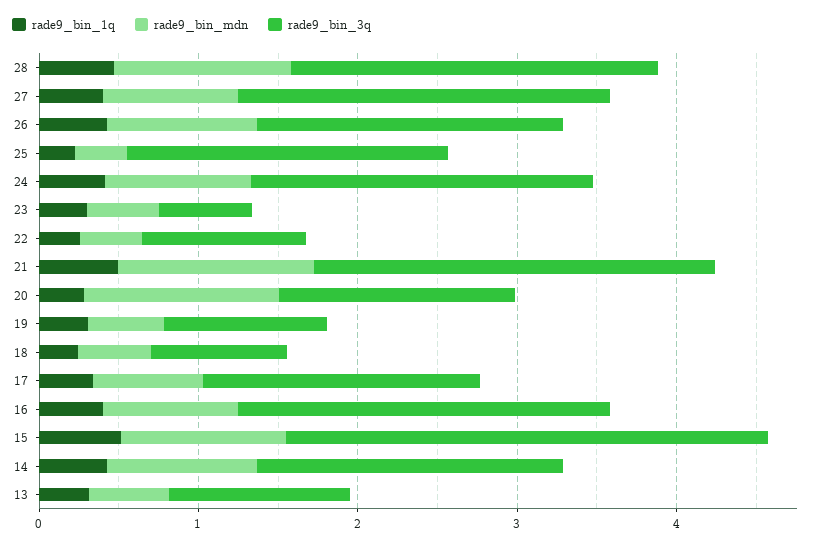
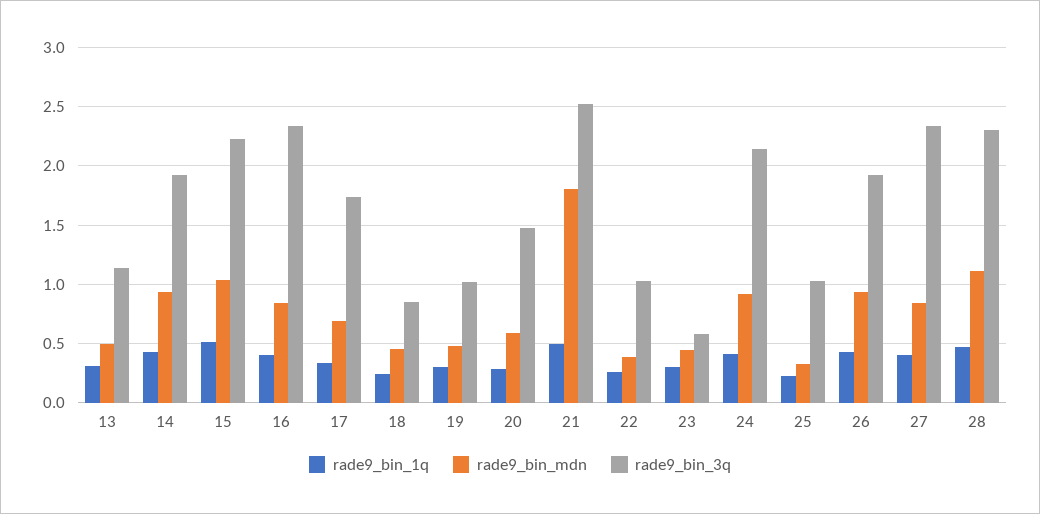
  {
    "rade9_bin_1q": {
      "28": 0.5,
      "27": 0.4,
      "26": 0.4,
      "25": 0.2,
      "24": 0.4,
      "23": 0.3,
      "22": 0.3,
      "21": 0.5,
      "20": 0.3,
      "19": 0.3,
      "18": 0.2,
      "17": 0.3,
      "16": 0.4,
      "15": 0.5,
      "14": 0.4,
      "13": 0.3
    },
    "rade9_bin_mdn": {
      "28": 1.1,
      "27": 0.8,
      "26": 0.9,
      "25": 0.3,
      "24": 0.9,
      "23": 0.5,
      "22": 0.4,
-     "21": 1.2,
+     "21": 1.8,
-     "20": 1.2,
+     "20": 0.6,
      "19": 0.5,
      "18": 0.5,
      "17": 0.7,
      "16": 0.8,
      "15": 1,
      "14": 0.9,
      "13": 0.5
    },
    "rade9_bin_3q": {
      "28": 2.3,
      "27": 2.3,
      "26": 1.9,
-     "25": 2,
+     "25": 1,
      "24": 2.1,
      "23": 0.6,
      "22": 1,
      "21": 2.5,
      "20": 1.5,
      "19": 1,
      "18": 0.9,
      "17": 1.7,
      "16": 2.3,
-     "15": 3,
+     "15": 2.2,
      "14": 1.9,
      "13": 1.1
    }
  }

